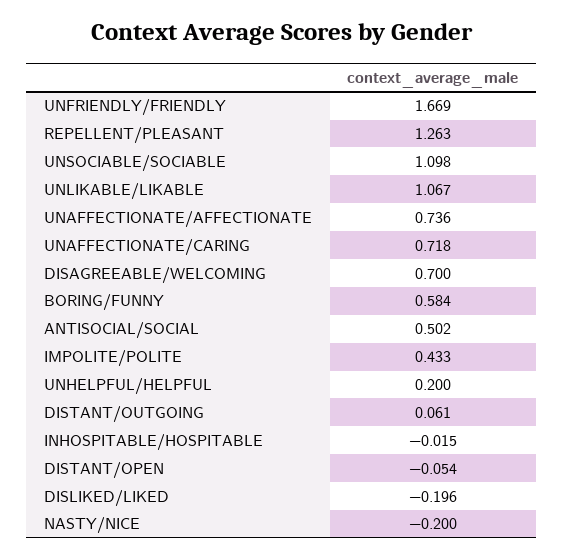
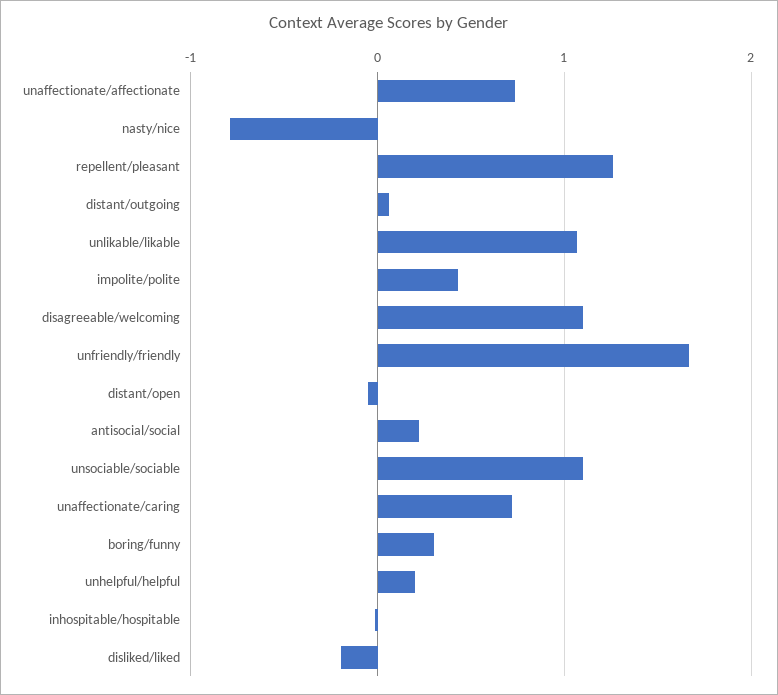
  {
    "UNFRIENDLY/FRIENDLY": 1.669,
    "REPELLENT/PLEASANT": 1.263,
    "UNSOCIABLE/SOCIABLE": 1.098,
    "UNLIKABLE/LIKABLE": 1.067,
    "UNAFFECTIONATE/AFFECTIONATE": 0.736,
    "UNAFFECTIONATE/CARING": 0.718,
-   "DISAGREEABLE/WELCOMING": 0.7,
+   "DISAGREEABLE/WELCOMING": 1.1,
-   "BORING/FUNNY": 0.584,
+   "BORING/FUNNY": 0.3,
-   "ANTISOCIAL/SOCIAL": 0.502,
+   "ANTISOCIAL/SOCIAL": 0.2,
    "IMPOLITE/POLITE": 0.433,
    "UNHELPFUL/HELPFUL": 0.2,
    "DISTANT/OUTGOING": 0.061,
    "INHOSPITABLE/HOSPITABLE": -0.015,
    "DISTANT/OPEN": -0.054,
    "DISLIKED/LIKED": -0.196,
-   "NASTY/NICE": -0.2
+   "NASTY/NICE": -0.8
  }

